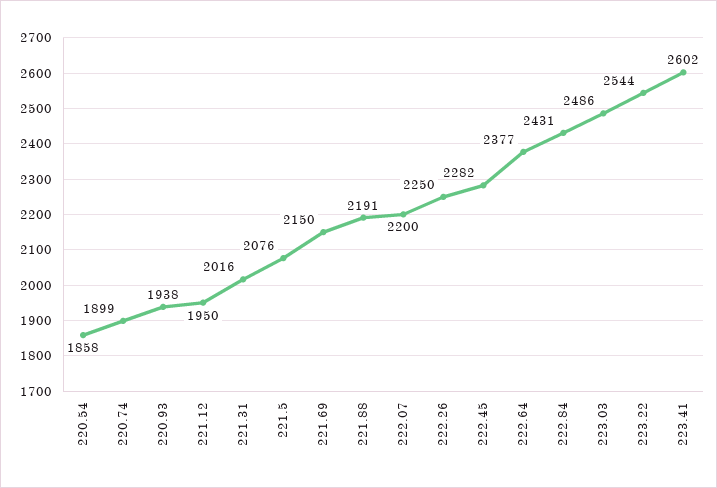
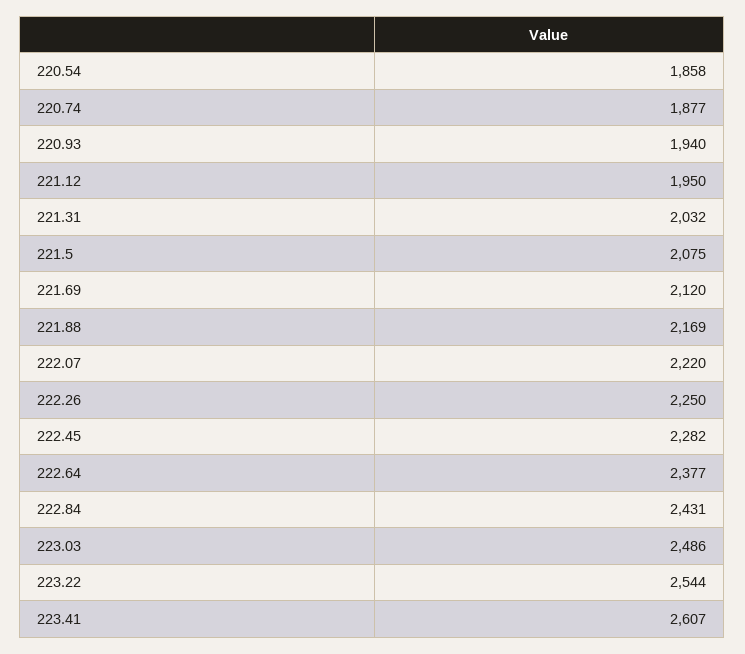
  {
    "220.54": 1858,
-   "220.74": 1899,
+   "220.74": 1877,
-   "220.93": 1938,
+   "220.93": 1940,
    "221.12": 1950,
-   "221.31": 2016,
+   "221.31": 2032,
-   "221.5": 2076,
+   "221.5": 2075,
-   "221.69": 2150,
+   "221.69": 2120,
-   "221.88": 2191,
+   "221.88": 2169,
-   "222.07": 2200,
+   "222.07": 2220,
    "222.26": 2250,
    "222.45": 2282,
    "222.64": 2377,
    "222.84": 2431,
    "223.03": 2486,
    "223.22": 2544,
-   "223.41": 2602
+   "223.41": 2607
  }

